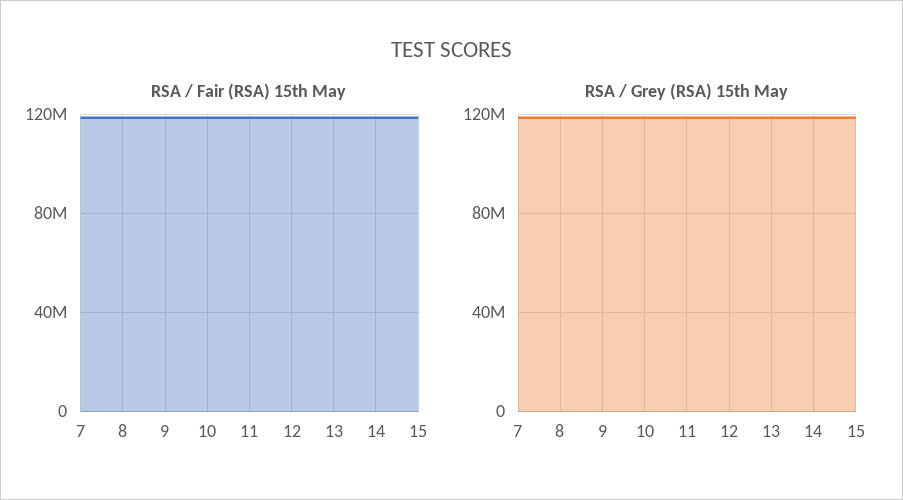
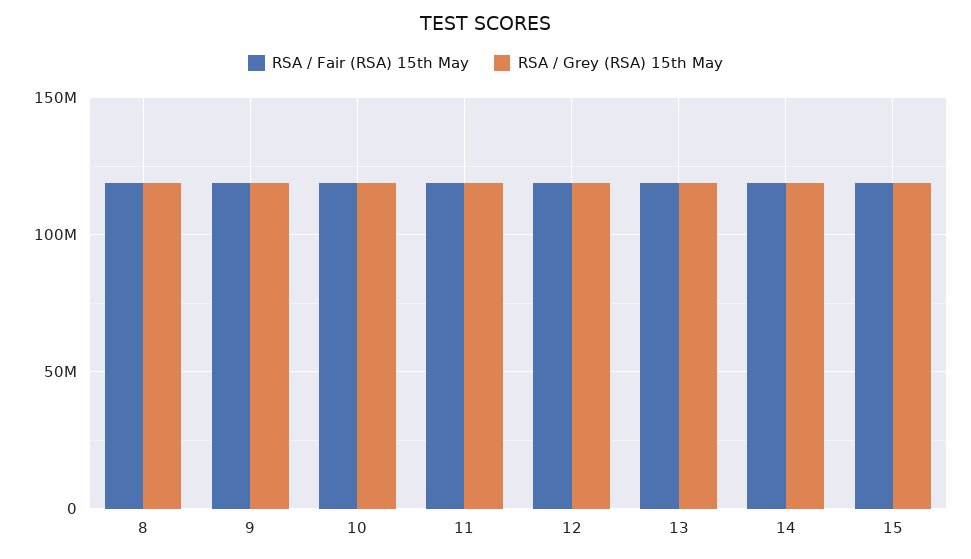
  {
    "RSA / Fair (RSA) 15th May": {
-     "7": 120000000,
      "8": 120000000,
      "9": 120000000,
      "10": 120000000,
      "11": 120000000,
      "12": 120000000,
      "13": 120000000,
      "14": 120000000,
      "15": 120000000
    },
    "RSA / Grey (RSA) 15th May": {
-     "7": 120000000,
      "8": 120000000,
      "9": 120000000,
      "10": 120000000,
      "11": 120000000,
      "12": 120000000,
      "13": 120000000,
      "14": 120000000,
      "15": 120000000
    }
  }

